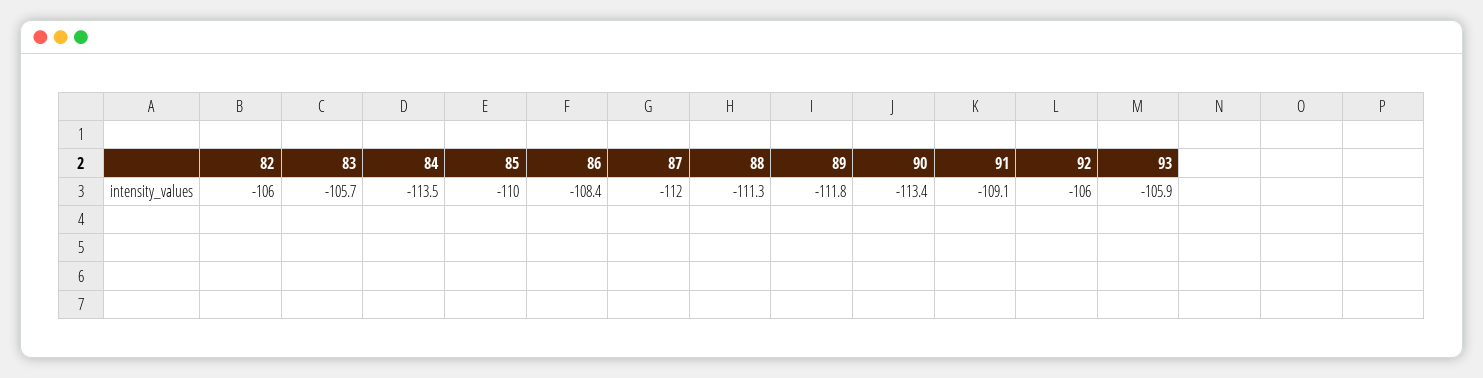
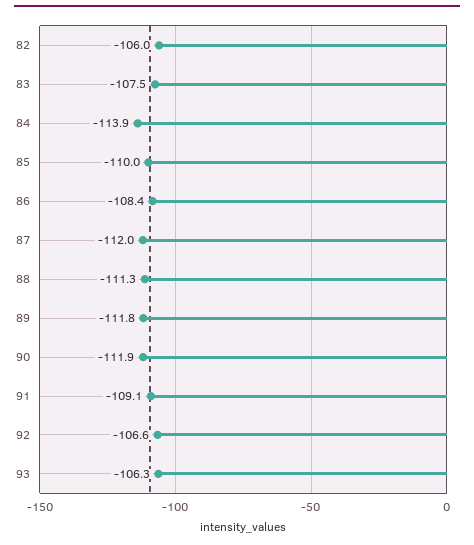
  {
    "82": -106,
-   "83": -105.7,
+   "83": -107.5,
-   "84": -113.5,
+   "84": -113.9,
    "85": -110,
    "86": -108.4,
    "87": -112,
    "88": -111.3,
    "89": -111.8,
-   "90": -113.4,
+   "90": -111.9,
    "91": -109.1,
-   "92": -106,
+   "92": -106.6,
-   "93": -105.9
+   "93": -106.3
  }

